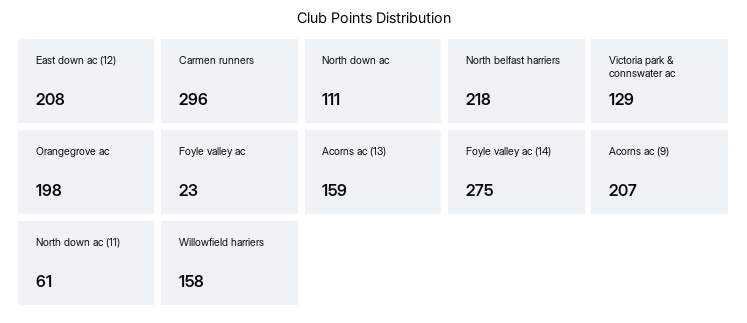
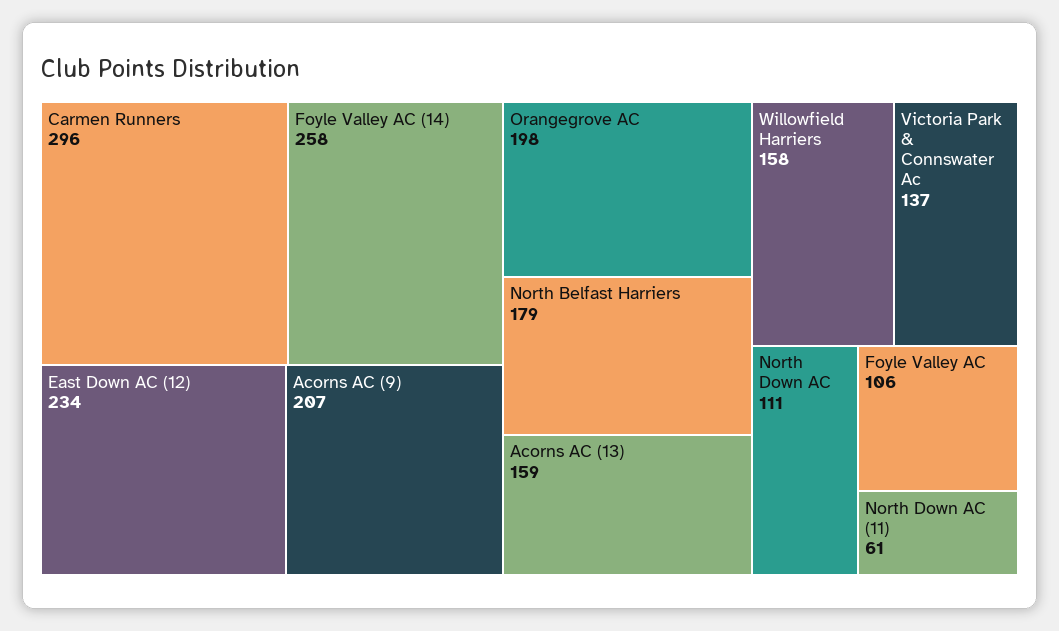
  {
-   "East down ac (12)": 208,
+   "East down ac (12)": 234,
    "Carmen runners": 296,
    "North down ac": 111,
-   "North belfast harriers": 218,
+   "North belfast harriers": 179,
-   "Victoria park & connswater ac": 129,
+   "Victoria park & connswater ac": 137,
    "Orangegrove ac": 198,
-   "Foyle valley ac": 23,
+   "Foyle valley ac": 106,
    "Acorns ac (13)": 159,
-   "Foyle valley ac (14)": 275,
+   "Foyle valley ac (14)": 258,
    "Acorns ac (9)": 207,
    "North down ac (11)": 61,
    "Willowfield harriers": 158
  }

